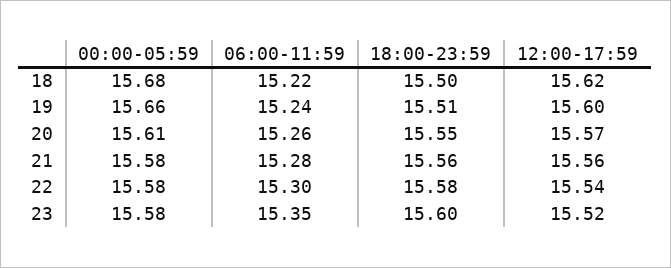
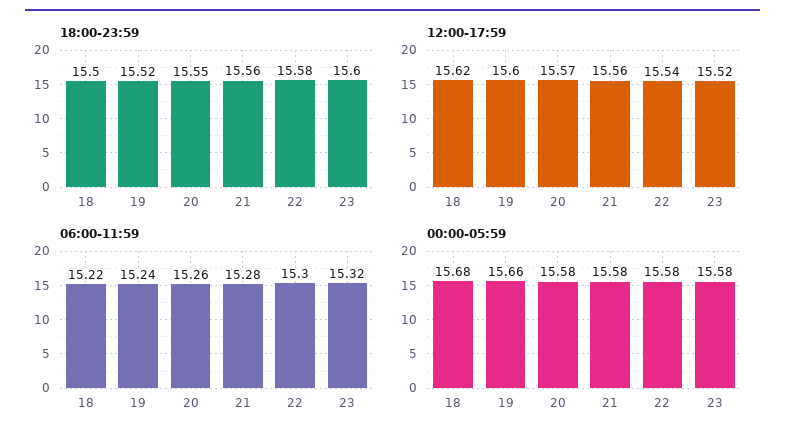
  {
    "00:00-05:59": {
      "18": 15.68,
      "19": 15.66,
-     "20": 15.61,
+     "20": 15.58,
      "21": 15.58,
      "22": 15.58,
      "23": 15.58
    },
    "06:00-11:59": {
      "18": 15.22,
      "19": 15.24,
      "20": 15.26,
      "21": 15.28,
      "22": 15.3,
-     "23": 15.35
+     "23": 15.32
    },
    "18:00-23:59": {
      "18": 15.5,
-     "19": 15.51,
+     "19": 15.52,
      "20": 15.55,
      "21": 15.56,
      "22": 15.58,
      "23": 15.6
    },
    "12:00-17:59": {
      "18": 15.62,
      "19": 15.6,
      "20": 15.57,
      "21": 15.56,
      "22": 15.54,
      "23": 15.52
    }
  }

